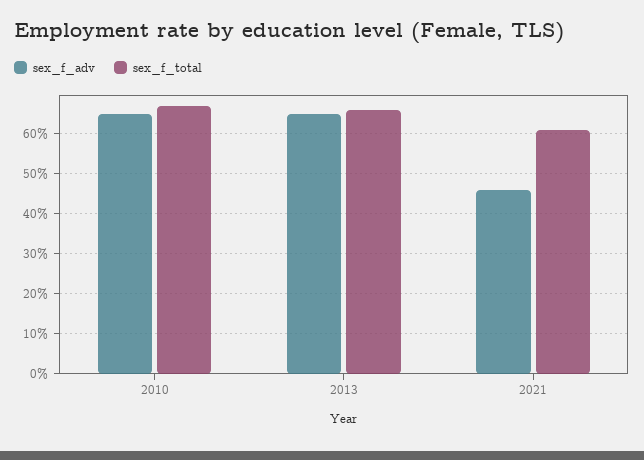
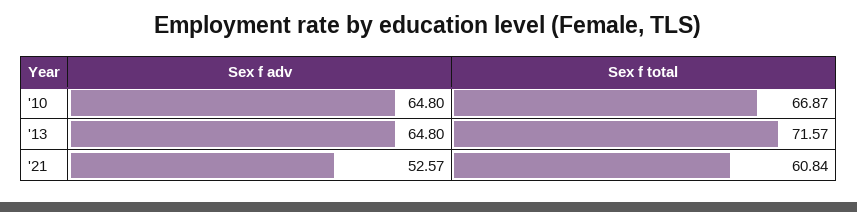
  {
    "sex_f_adv": {
      "2010": 64.8,
      "2013": 64.8,
-     "2021": 46
+     "2021": 52.57
    },
    "sex_f_total": {
      "2010": 66.87,
-     "2013": 66,
+     "2013": 71.57,
      "2021": 60.84
    }
  }

